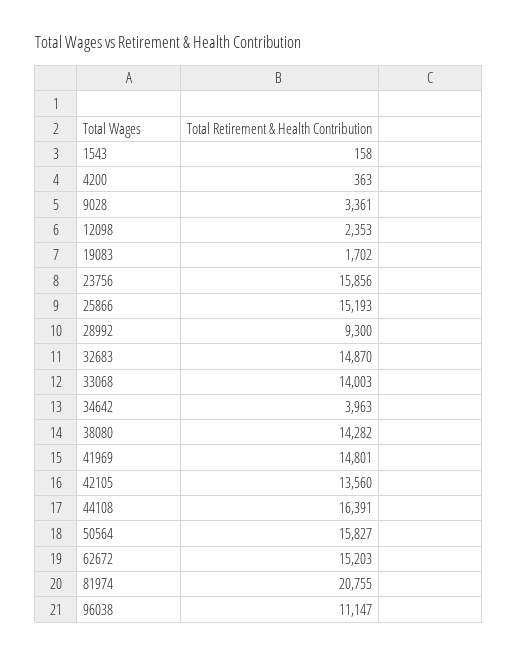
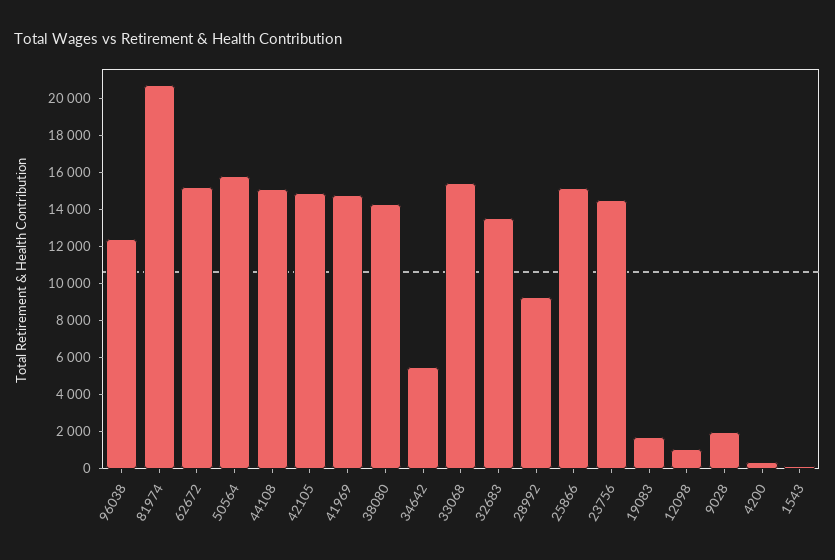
  {
    "1543": 158,
    "4200": 363,
-   "9028": 3361,
+   "9028": 2000,
-   "12098": 2353,
+   "12098": 1000,
    "19083": 1702,
-   "23756": 15856,
+   "23756": 14500,
    "25866": 15193,
    "28992": 9300,
-   "32683": 14870,
+   "32683": 13500,
-   "33068": 14003,
+   "33068": 15500,
-   "34642": 3963,
+   "34642": 5500,
    "38080": 14282,
    "41969": 14801,
-   "42105": 13560,
+   "42105": 15000,
-   "44108": 16391,
+   "44108": 15000,
    "50564": 15827,
    "62672": 15203,
    "81974": 20755,
-   "96038": 11147
+   "96038": 12500
  }

